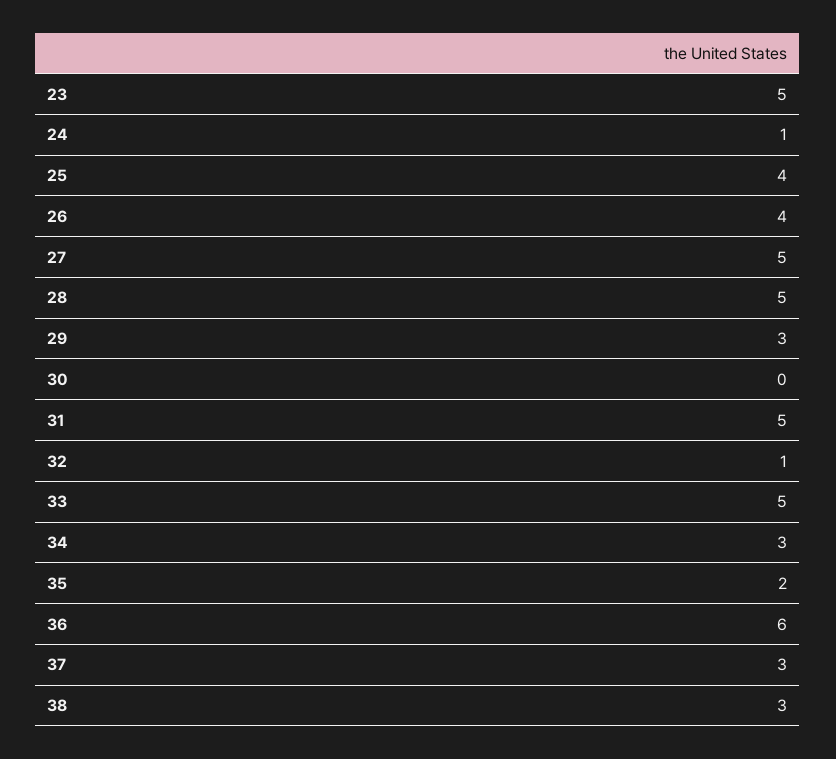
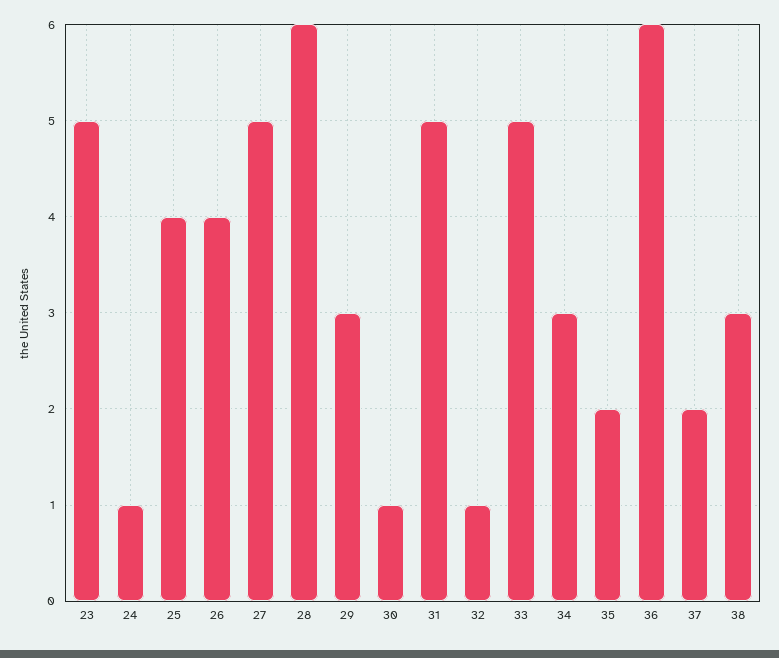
  {
    "23": 5,
    "24": 1,
    "25": 4,
    "26": 4,
    "27": 5,
-   "28": 5,
+   "28": 6,
    "29": 3,
-   "30": 0,
+   "30": 1,
    "31": 5,
    "32": 1,
    "33": 5,
    "34": 3,
    "35": 2,
    "36": 6,
-   "37": 3,
+   "37": 2,
    "38": 3
  }

